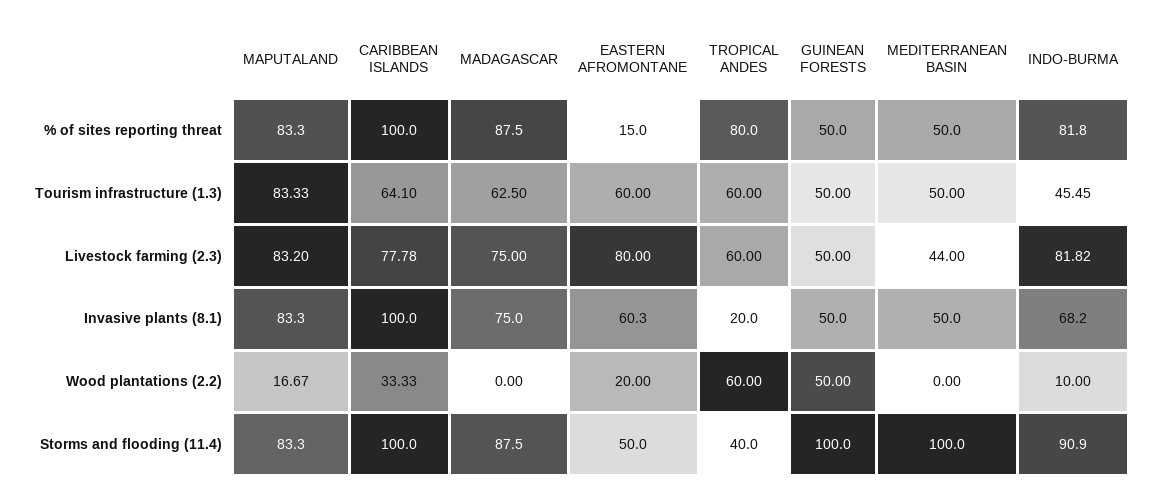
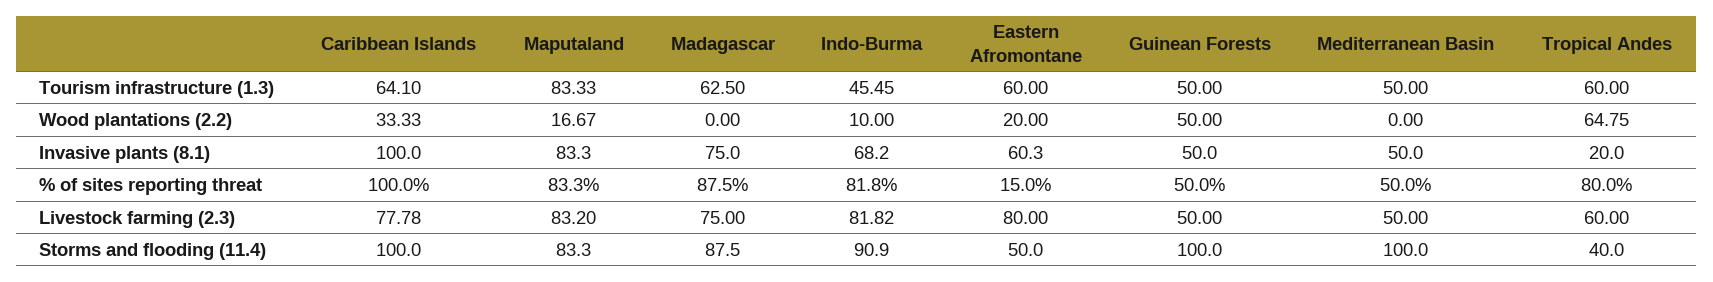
  {
    "MAPUTALAND": {
      "% of sites reporting threat": 83.3,
      "Tourism infrastructure (1.3)": 83.33,
      "Livestock farming (2.3)": 83.2,
      "Invasive plants (8.1)": 83.3,
      "Wood plantations (2.2)": 16.67,
      "Storms and flooding (11.4)": 83.3
    },
    "CARIBBEAN ISLANDS": {
      "% of sites reporting threat": 100,
      "Tourism infrastructure (1.3)": 64.1,
      "Livestock farming (2.3)": 77.78,
      "Invasive plants (8.1)": 100,
      "Wood plantations (2.2)": 33.33,
      "Storms and flooding (11.4)": 100
    },
    "MADAGASCAR": {
      "% of sites reporting threat": 87.5,
      "Tourism infrastructure (1.3)": 62.5,
      "Livestock farming (2.3)": 75,
      "Invasive plants (8.1)": 75,
      "Wood plantations (2.2)": 0,
      "Storms and flooding (11.4)": 87.5
    },
    "EASTERN AFROMONTANE": {
      "% of sites reporting threat": 15,
      "Tourism infrastructure (1.3)": 60,
      "Livestock farming (2.3)": 80,
      "Invasive plants (8.1)": 60.3,
      "Wood plantations (2.2)": 20,
      "Storms and flooding (11.4)": 50
    },
    "TROPICAL ANDES": {
      "% of sites reporting threat": 80,
      "Tourism infrastructure (1.3)": 60,
      "Livestock farming (2.3)": 60,
      "Invasive plants (8.1)": 20,
-     "Wood plantations (2.2)": 60,
+     "Wood plantations (2.2)": 64.75,
      "Storms and flooding (11.4)": 40
    },
    "GUINEAN FORESTS": {
      "% of sites reporting threat": 50,
      "Tourism infrastructure (1.3)": 50,
      "Livestock farming (2.3)": 50,
      "Invasive plants (8.1)": 50,
      "Wood plantations (2.2)": 50,
      "Storms and flooding (11.4)": 100
    },
    "MEDITERRANEAN BASIN": {
      "% of sites reporting threat": 50,
      "Tourism infrastructure (1.3)": 50,
-     "Livestock farming (2.3)": 44,
+     "Livestock farming (2.3)": 50,
      "Invasive plants (8.1)": 50,
      "Wood plantations (2.2)": 0,
      "Storms and flooding (11.4)": 100
    },
    "INDO-BURMA": {
      "% of sites reporting threat": 81.8,
      "Tourism infrastructure (1.3)": 45.45,
      "Livestock farming (2.3)": 81.82,
      "Invasive plants (8.1)": 68.2,
      "Wood plantations (2.2)": 10,
      "Storms and flooding (11.4)": 90.9
    }
  }

